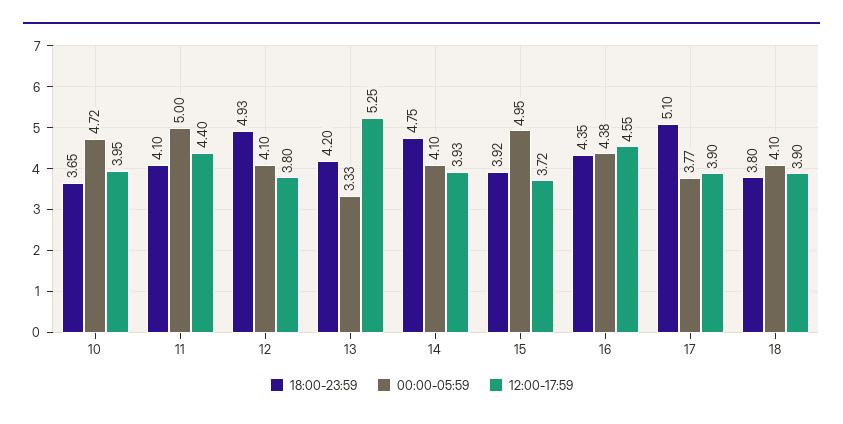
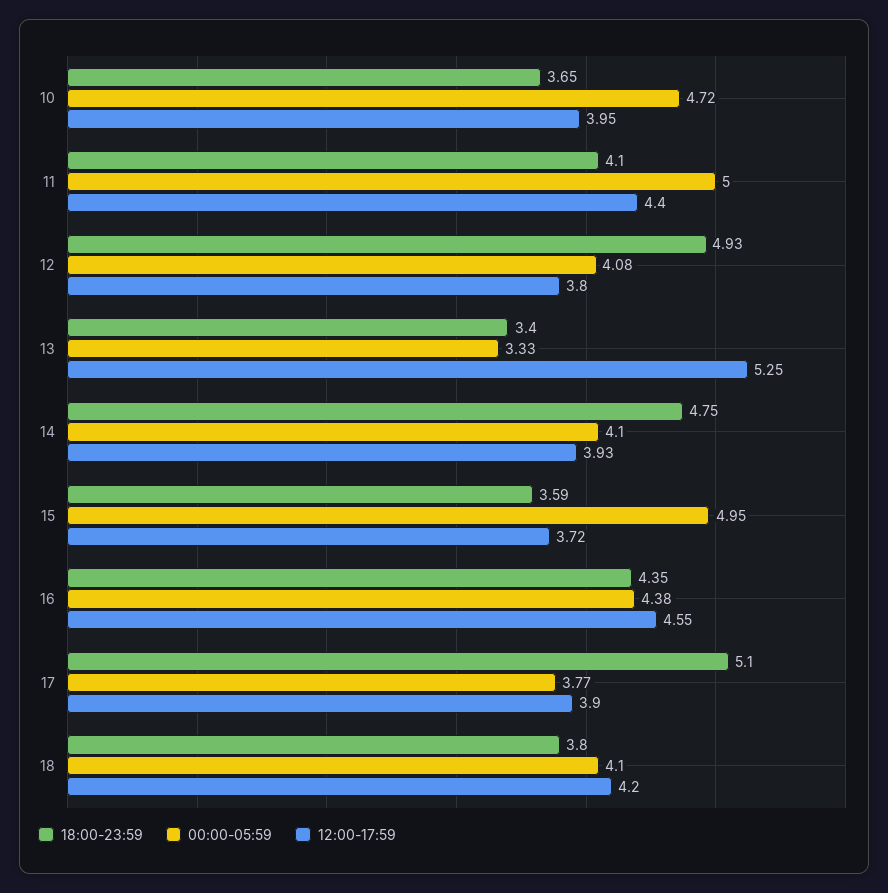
  {
    "18:00-23:59": {
      "10": 3.65,
      "11": 4.1,
      "12": 4.93,
-     "13": 4.2,
+     "13": 3.4,
      "14": 4.75,
-     "15": 3.92,
+     "15": 3.59,
      "16": 4.35,
      "17": 5.1,
      "18": 3.8
    },
    "00:00-05:59": {
      "10": 4.72,
      "11": 5,
-     "12": 4.1,
+     "12": 4.08,
      "13": 3.33,
      "14": 4.1,
      "15": 4.95,
      "16": 4.38,
      "17": 3.77,
      "18": 4.1
    },
    "12:00-17:59": {
      "10": 3.95,
      "11": 4.4,
      "12": 3.8,
      "13": 5.25,
      "14": 3.93,
      "15": 3.72,
      "16": 4.55,
      "17": 3.9,
-     "18": 3.9
+     "18": 4.2
    }
  }

